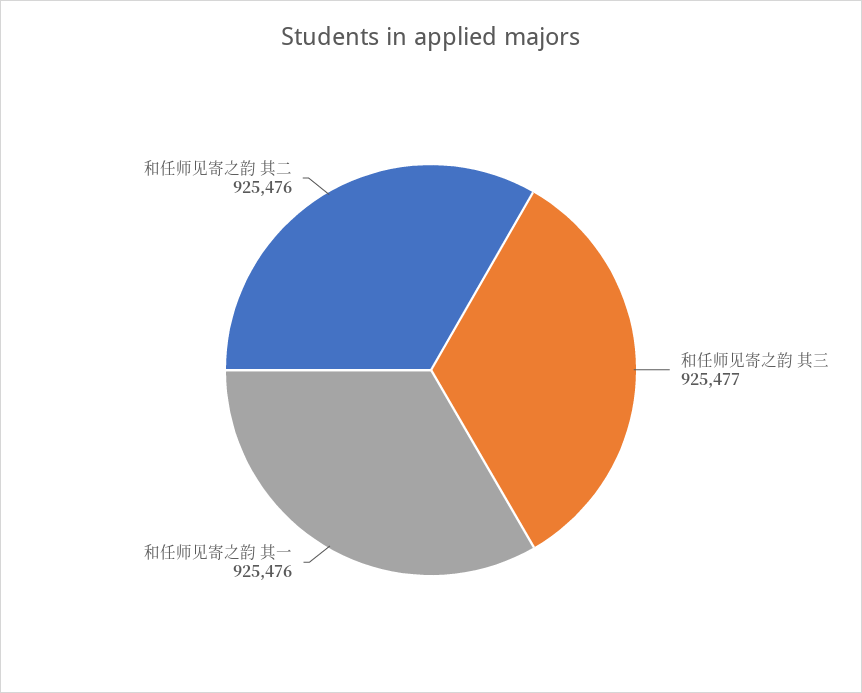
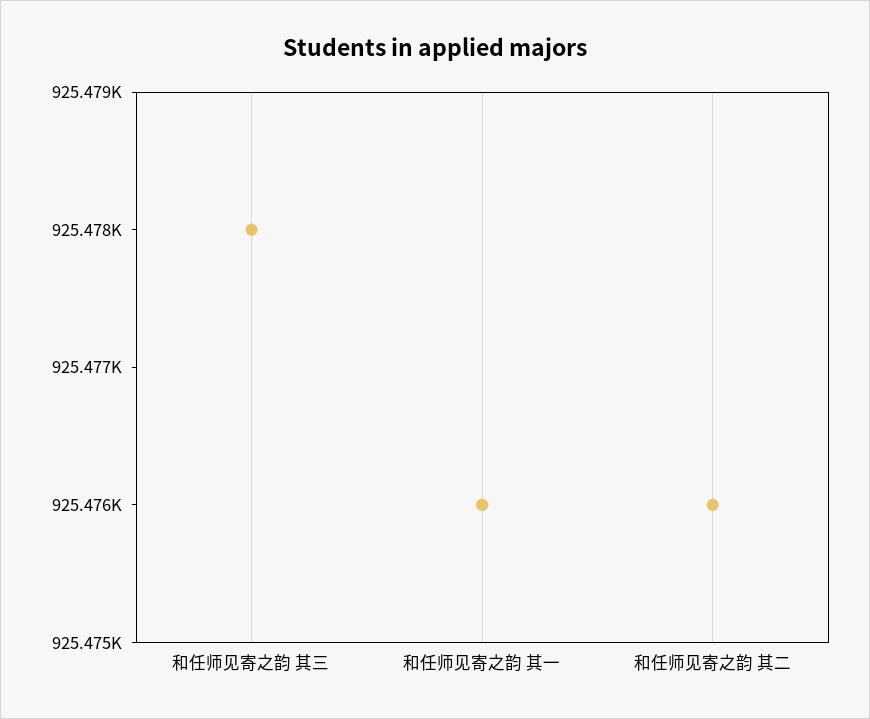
  {
-   "和任师见寄之韵 其三": 925477,
+   "和任师见寄之韵 其三": 925478,
    "和任师见寄之韵 其一": 925476,
    "和任师见寄之韵 其二": 925476
  }

